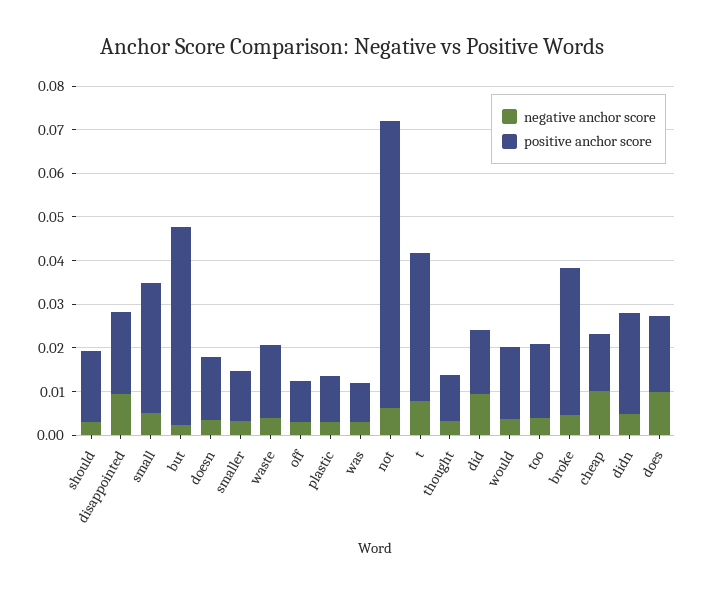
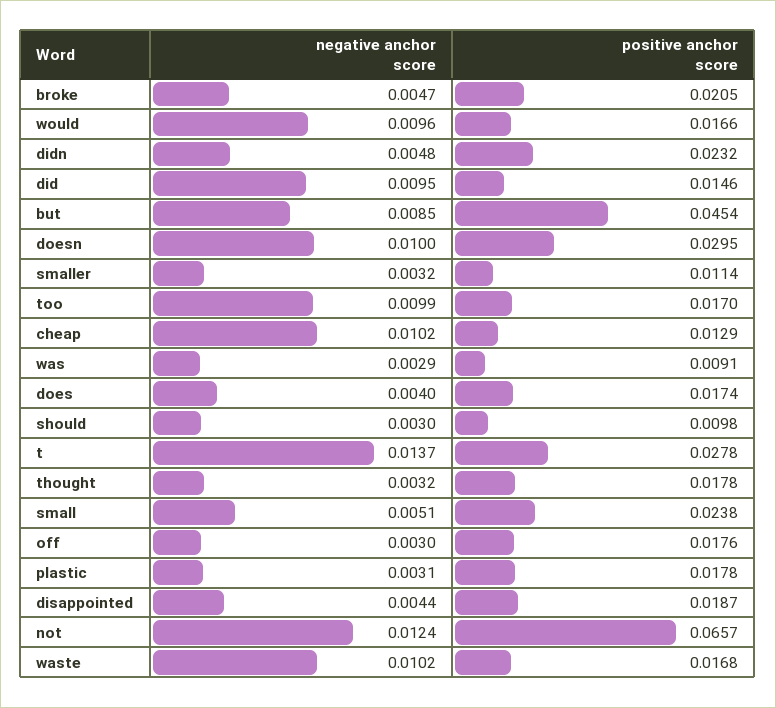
  {
    "negative anchor score": {
      "should": 0.003,
-     "disappointed": 0.01,
+     "disappointed": 0.0044,
      "small": 0.0051,
-     "but": 0.002,
+     "but": 0.0085,
-     "doesn": 0.004,
+     "doesn": 0.01,
      "smaller": 0.0032,
-     "waste": 0.004,
+     "waste": 0.0102,
      "off": 0.003,
      "plastic": 0.0031,
      "was": 0.0029,
-     "not": 0.006,
+     "not": 0.0124,
-     "t": 0.008,
+     "t": 0.0137,
      "thought": 0.0032,
      "did": 0.0095,
-     "would": 0.004,
+     "would": 0.0096,
-     "too": 0.004,
+     "too": 0.0099,
      "broke": 0.0047,
      "cheap": 0.0102,
      "didn": 0.0048,
-     "does": 0.01
+     "does": 0.004
    },
    "positive anchor score": {
-     "should": 0.016,
+     "should": 0.0098,
      "disappointed": 0.0187,
-     "small": 0.03,
+     "small": 0.0238,
      "but": 0.0454,
-     "doesn": 0.014,
+     "doesn": 0.0295,
      "smaller": 0.0114,
      "waste": 0.0168,
-     "off": 0.01,
+     "off": 0.0176,
-     "plastic": 0.01,
+     "plastic": 0.0178,
      "was": 0.0091,
      "not": 0.0657,
-     "t": 0.034,
+     "t": 0.0278,
-     "thought": 0.01,
+     "thought": 0.0178,
      "did": 0.0146,
      "would": 0.0166,
      "too": 0.017,
-     "broke": 0.034,
+     "broke": 0.0205,
      "cheap": 0.0129,
      "didn": 0.0232,
      "does": 0.0174
    }
  }

